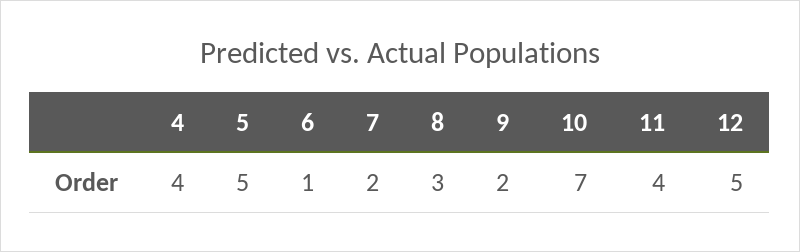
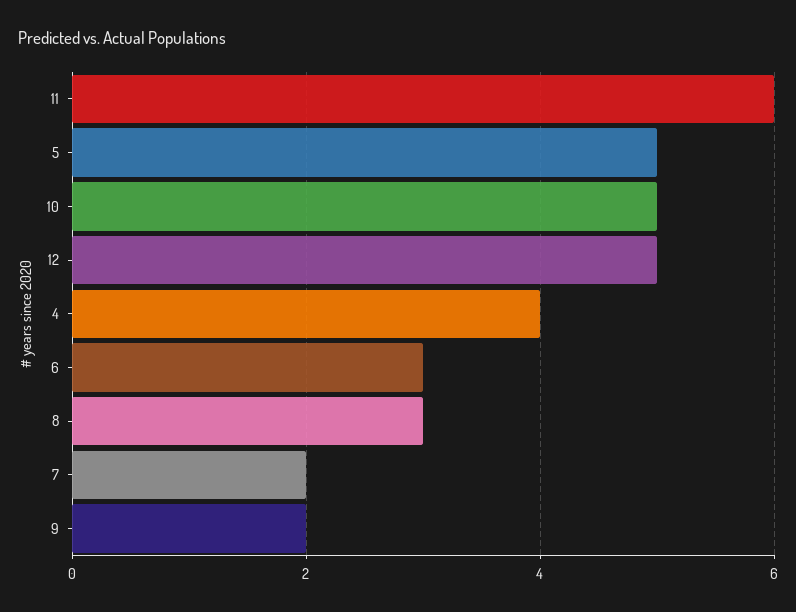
  {
    "4": 4,
    "5": 5,
-   "6": 1,
+   "6": 3,
    "7": 2,
    "8": 3,
    "9": 2,
-   "10": 7,
+   "10": 5,
-   "11": 4,
+   "11": 6,
    "12": 5
  }

